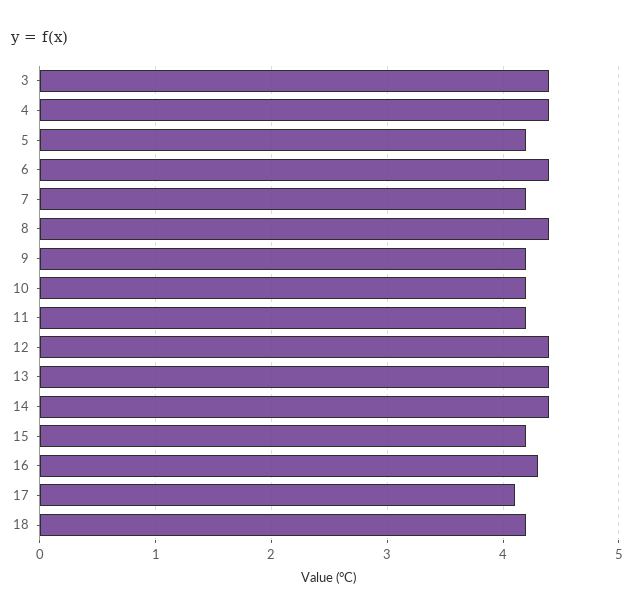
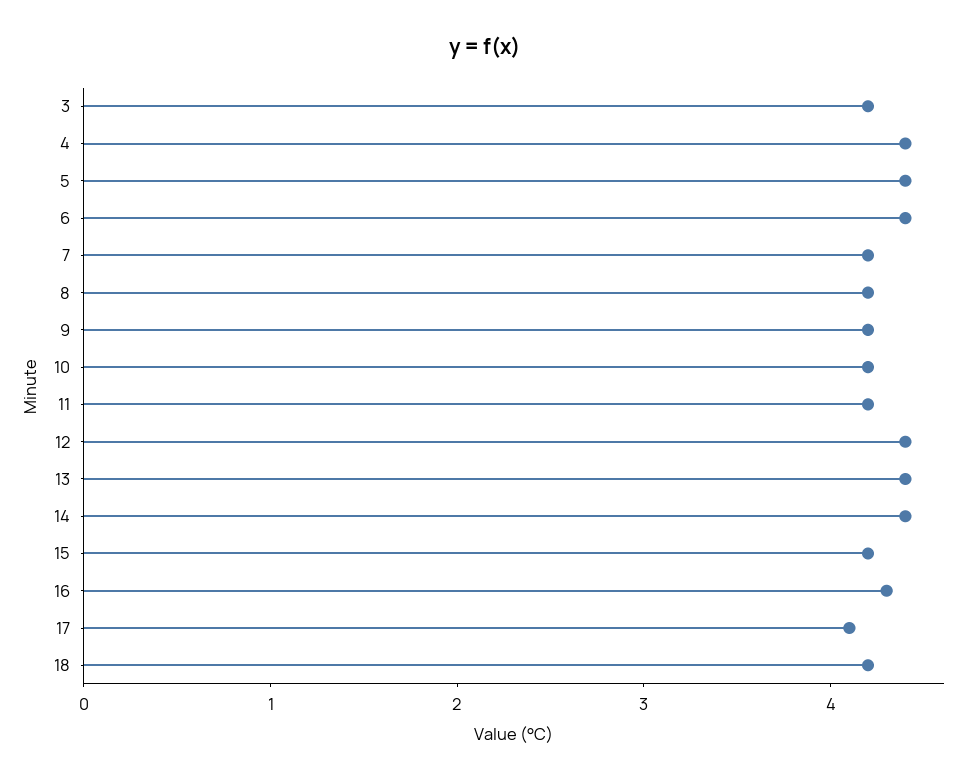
  {
-   "3": 4.4,
+   "3": 4.2,
    "4": 4.4,
-   "5": 4.2,
+   "5": 4.4,
    "6": 4.4,
    "7": 4.2,
-   "8": 4.4,
+   "8": 4.2,
    "9": 4.2,
    "10": 4.2,
    "11": 4.2,
    "12": 4.4,
    "13": 4.4,
    "14": 4.4,
    "15": 4.2,
    "16": 4.3,
    "17": 4.1,
    "18": 4.2
  }

